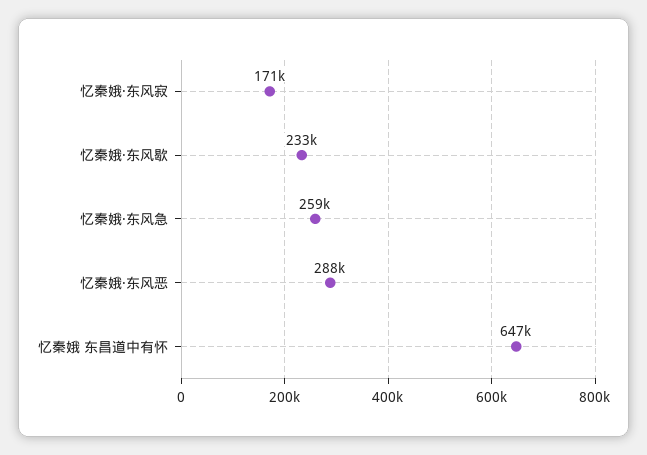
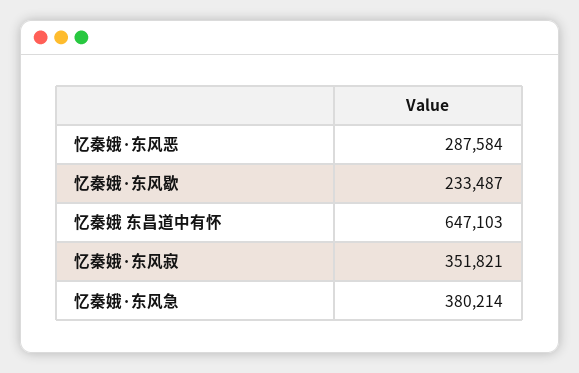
  {
-   "忆秦娥·东风寂": 171000,
+   "忆秦娥·东风寂": 351821,
    "忆秦娥·东风歇": 233487,
-   "忆秦娥·东风急": 259000,
+   "忆秦娥·东风急": 380214,
    "忆秦娥·东风恶": 287584,
    "忆秦娥 东昌道中有怀": 647103
  }

